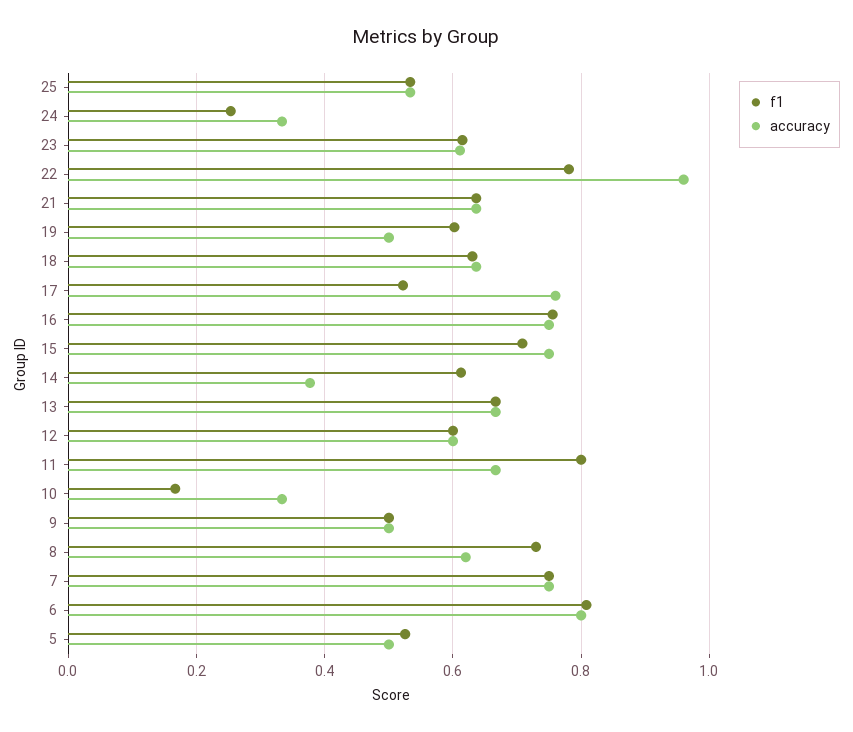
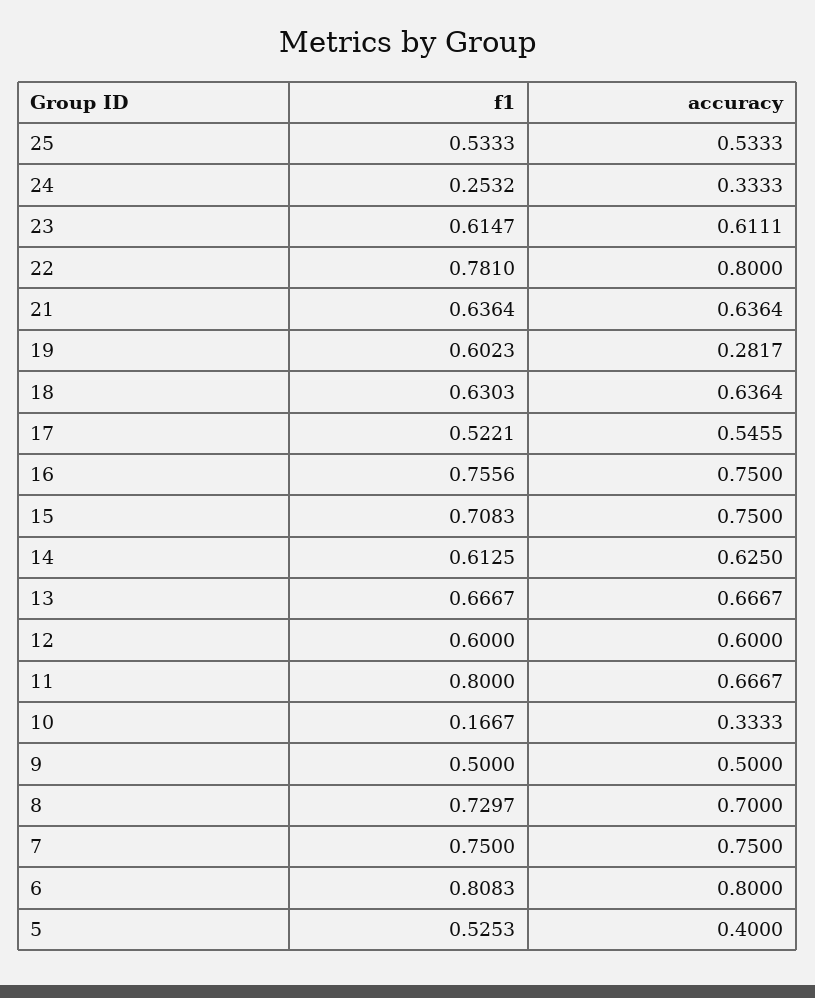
  {
    "f1": {
      "25": 0.5333,
      "24": 0.2532,
      "23": 0.6147,
      "22": 0.781,
      "21": 0.6364,
      "19": 0.6023,
      "18": 0.6303,
      "17": 0.5221,
      "16": 0.7556,
      "15": 0.7083,
      "14": 0.6125,
      "13": 0.6667,
      "12": 0.6,
      "11": 0.8,
      "10": 0.1667,
      "9": 0.5,
      "8": 0.7297,
      "7": 0.75,
      "6": 0.8083,
      "5": 0.5253
    },
    "accuracy": {
      "25": 0.5333,
      "24": 0.3333,
      "23": 0.6111,
-     "22": 0.96,
+     "22": 0.8,
      "21": 0.6364,
-     "19": 0.5,
+     "19": 0.2817,
      "18": 0.6364,
-     "17": 0.76,
+     "17": 0.5455,
      "16": 0.75,
      "15": 0.75,
-     "14": 0.38,
+     "14": 0.625,
      "13": 0.6667,
      "12": 0.6,
      "11": 0.6667,
      "10": 0.3333,
      "9": 0.5,
-     "8": 0.62,
+     "8": 0.7,
      "7": 0.75,
      "6": 0.8,
-     "5": 0.5
+     "5": 0.4
    }
  }

